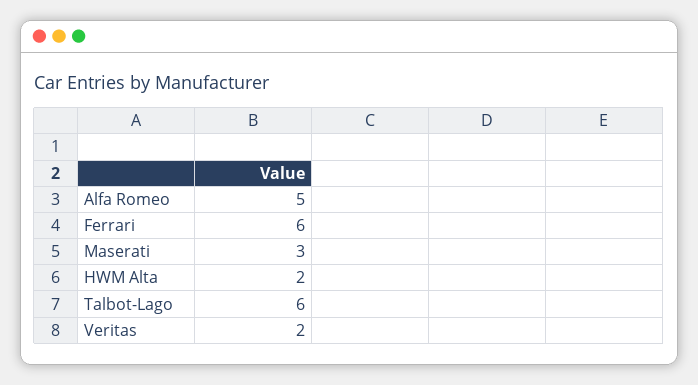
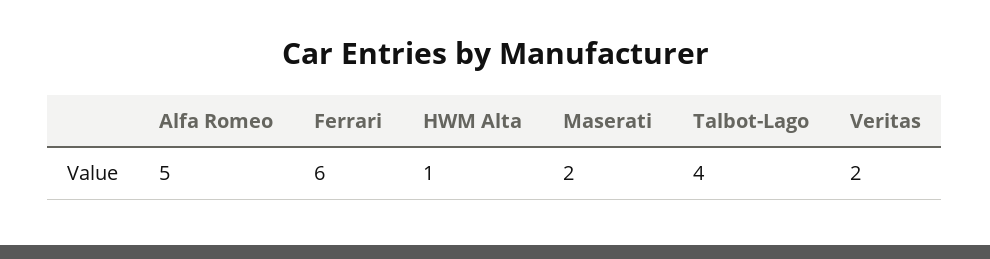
  {
    "Alfa Romeo": 5,
    "Ferrari": 6,
-   "Maserati": 3,
+   "Maserati": 2,
-   "HWM Alta": 2,
+   "HWM Alta": 1,
-   "Talbot-Lago": 6,
+   "Talbot-Lago": 4,
    "Veritas": 2
  }

